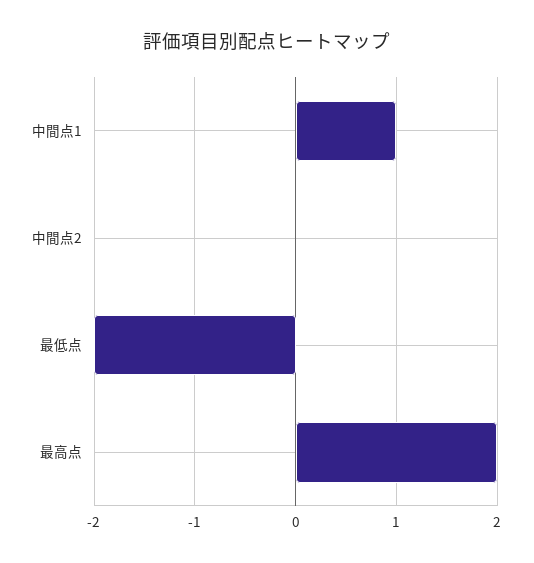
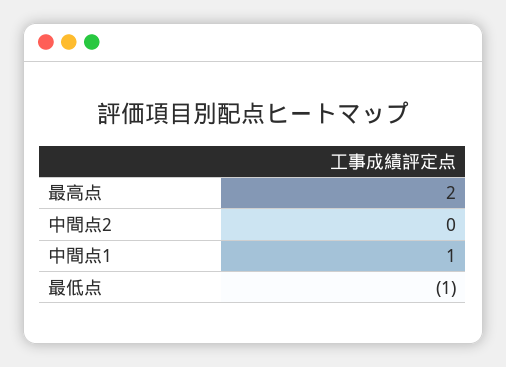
  {
    "中間点1": 1,
    "中間点2": 0,
-   "最低点": -2,
+   "最低点": -1,
    "最高点": 2
  }

